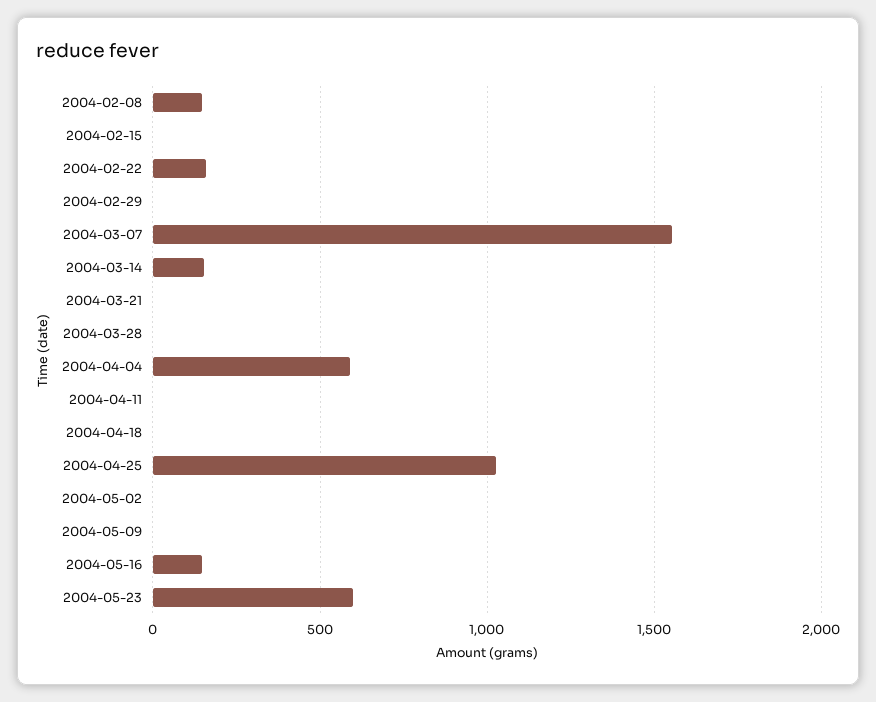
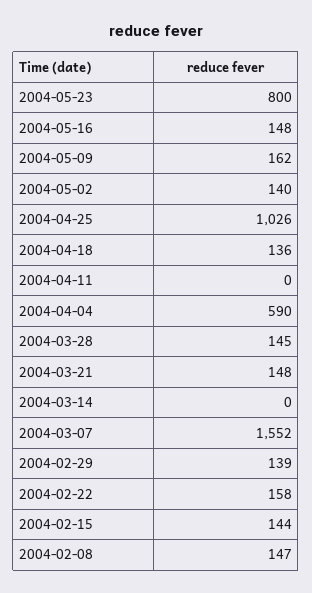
  {
    "2004-02-08": 147,
-   "2004-02-15": 0,
+   "2004-02-15": 144,
    "2004-02-22": 158,
-   "2004-02-29": 0,
+   "2004-02-29": 139,
    "2004-03-07": 1552,
-   "2004-03-14": 150,
+   "2004-03-14": 0,
-   "2004-03-21": 0,
+   "2004-03-21": 148,
-   "2004-03-28": 0,
+   "2004-03-28": 145,
    "2004-04-04": 590,
    "2004-04-11": 0,
-   "2004-04-18": 0,
+   "2004-04-18": 136,
    "2004-04-25": 1026,
-   "2004-05-02": 0,
+   "2004-05-02": 140,
-   "2004-05-09": 0,
+   "2004-05-09": 162,
    "2004-05-16": 148,
-   "2004-05-23": 600
+   "2004-05-23": 800
  }

